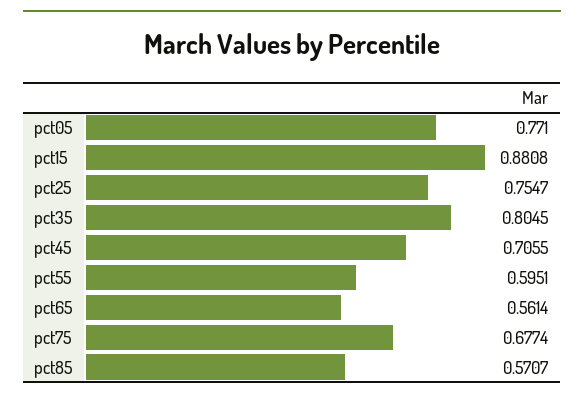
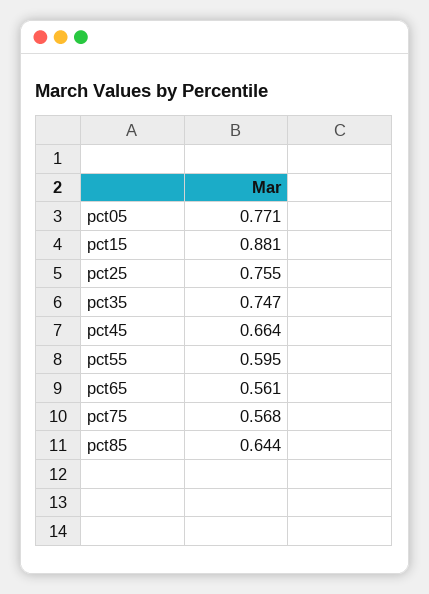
  {
    "pct05": 0.771,
    "pct15": 0.8808,
    "pct25": 0.7547,
-   "pct35": 0.8045,
+   "pct35": 0.747,
-   "pct45": 0.7055,
+   "pct45": 0.664,
    "pct55": 0.5951,
    "pct65": 0.5614,
-   "pct75": 0.6774,
+   "pct75": 0.568,
-   "pct85": 0.5707
+   "pct85": 0.644
  }

